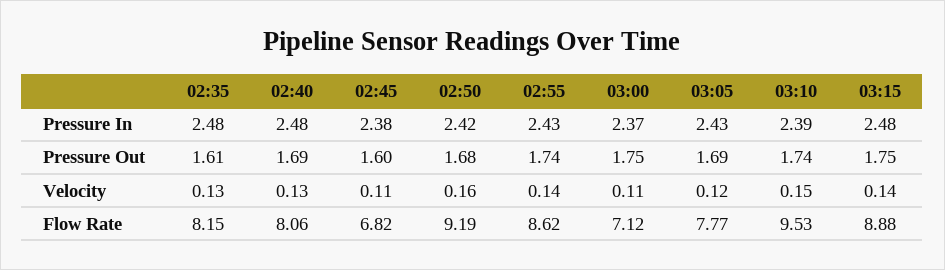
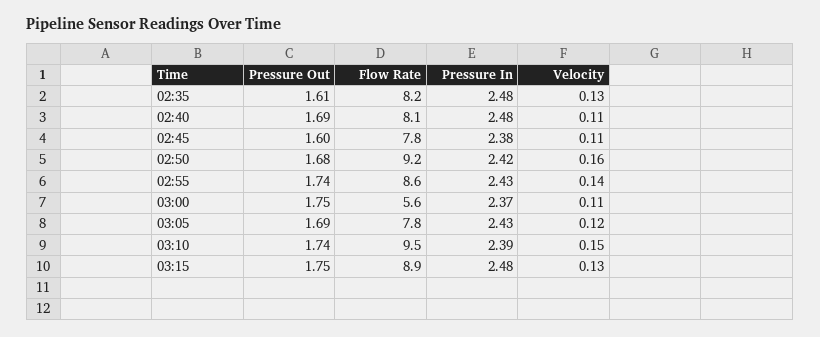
  {
    "02:35": {
      "Pressure In": 2.48,
      "Pressure Out": 1.61,
      "Velocity": 0.13,
      "Flow Rate": 8.15
    },
    "02:40": {
      "Pressure In": 2.48,
      "Pressure Out": 1.69,
-     "Velocity": 0.13,
+     "Velocity": 0.11,
      "Flow Rate": 8.06
    },
    "02:45": {
      "Pressure In": 2.38,
      "Pressure Out": 1.6,
      "Velocity": 0.11,
-     "Flow Rate": 6.82
+     "Flow Rate": 7.8
    },
    "02:50": {
      "Pressure In": 2.42,
      "Pressure Out": 1.68,
      "Velocity": 0.16,
      "Flow Rate": 9.19
    },
    "02:55": {
      "Pressure In": 2.43,
      "Pressure Out": 1.74,
      "Velocity": 0.14,
      "Flow Rate": 8.62
    },
    "03:00": {
      "Pressure In": 2.37,
      "Pressure Out": 1.75,
      "Velocity": 0.11,
-     "Flow Rate": 7.12
+     "Flow Rate": 5.6
    },
    "03:05": {
      "Pressure In": 2.43,
      "Pressure Out": 1.69,
      "Velocity": 0.12,
      "Flow Rate": 7.77
    },
    "03:10": {
      "Pressure In": 2.39,
      "Pressure Out": 1.74,
      "Velocity": 0.15,
      "Flow Rate": 9.53
    },
    "03:15": {
      "Pressure In": 2.48,
      "Pressure Out": 1.75,
-     "Velocity": 0.14,
+     "Velocity": 0.13,
      "Flow Rate": 8.88
    }
  }

